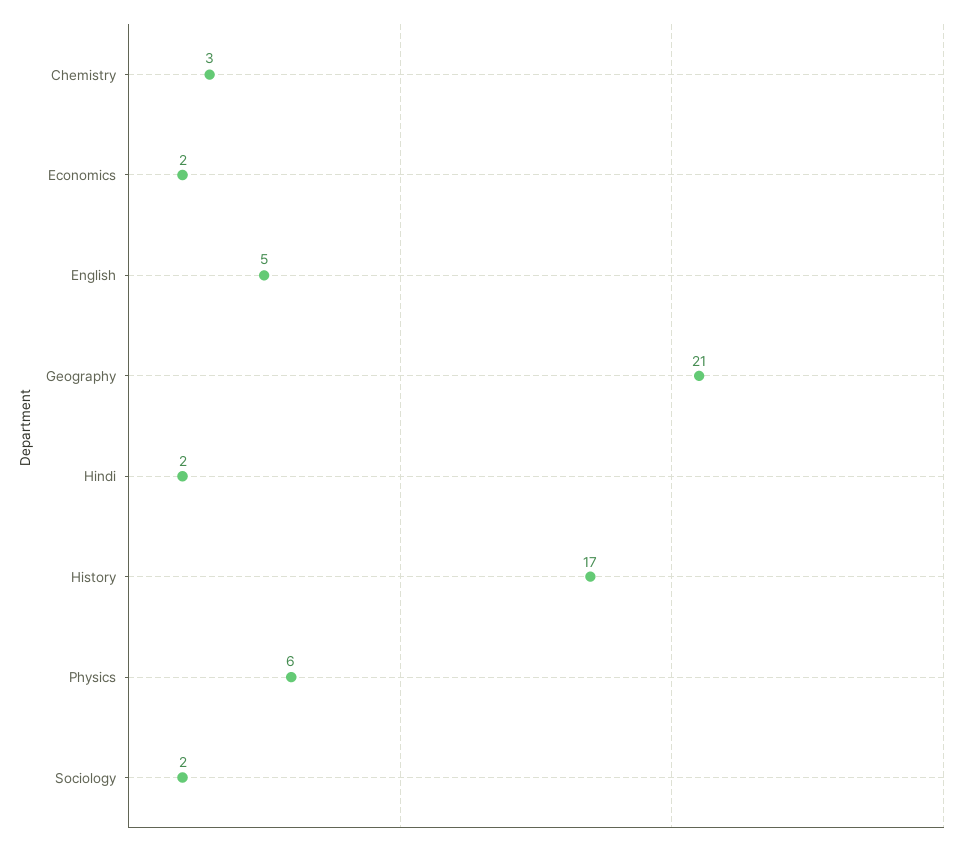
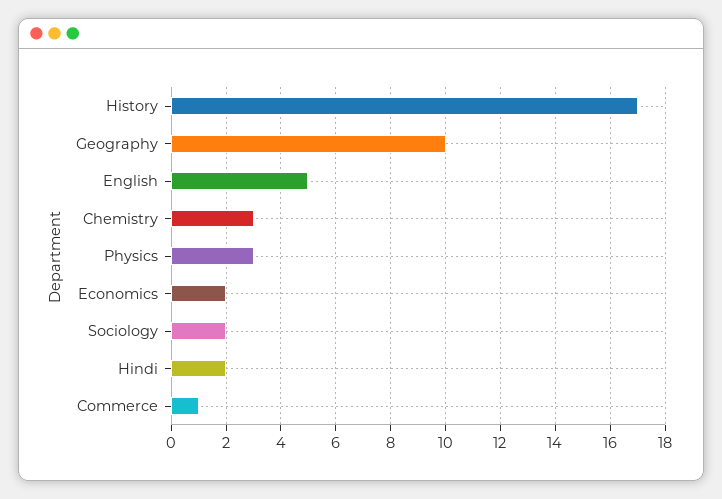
  {
    "Chemistry": 3,
    "Economics": 2,
    "English": 5,
-   "Geography": 21,
+   "Geography": 10,
    "Hindi": 2,
    "History": 17,
-   "Physics": 6,
+   "Physics": 3,
-   "Sociology": 2
+   "Sociology": 2,
+   "Commerce": 1
  }

